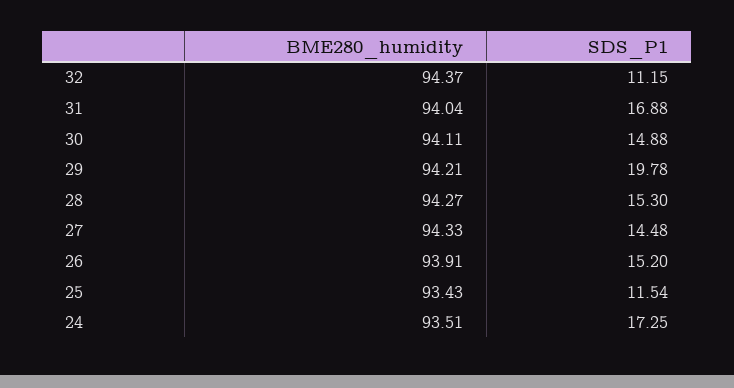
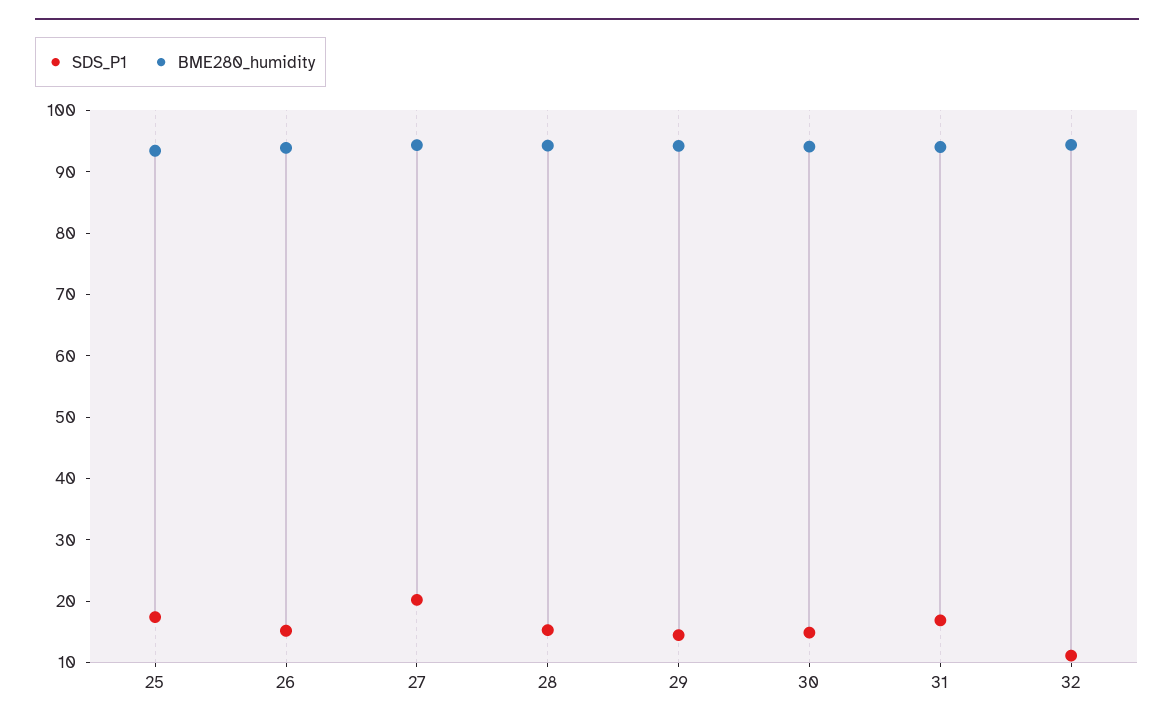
  {
    "BME280_humidity": {
      "32": 94.37,
      "31": 94.04,
      "30": 94.11,
      "29": 94.21,
      "28": 94.27,
      "27": 94.33,
      "26": 93.91,
-     "25": 93.43,
+     "25": 93.43
-     "24": 93.51
    },
    "SDS_P1": {
      "32": 11.15,
      "31": 16.88,
      "30": 14.88,
-     "29": 19.78,
+     "29": 14,
      "28": 15.3,
-     "27": 14.48,
+     "27": 20,
      "26": 15.2,
-     "25": 11.54,
+     "25": 18
-     "24": 17.25
    }
  }

